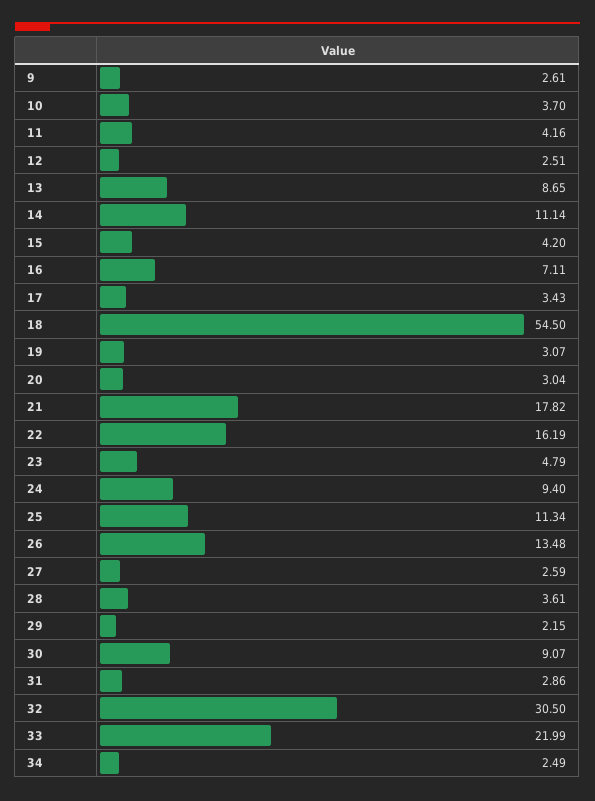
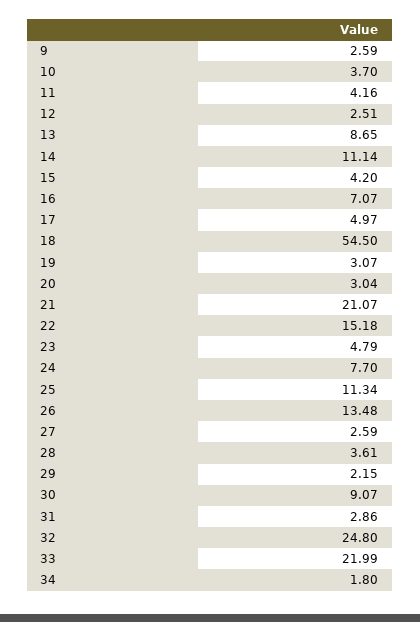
  {
-   "9": 2.61,
+   "9": 2.59,
    "10": 3.7,
    "11": 4.16,
    "12": 2.51,
    "13": 8.65,
    "14": 11.14,
    "15": 4.2,
-   "16": 7.11,
+   "16": 7.07,
-   "17": 3.43,
+   "17": 4.97,
    "18": 54.5,
    "19": 3.07,
    "20": 3.04,
-   "21": 17.82,
+   "21": 21.07,
-   "22": 16.19,
+   "22": 15.18,
    "23": 4.79,
-   "24": 9.4,
+   "24": 7.7,
    "25": 11.34,
    "26": 13.48,
    "27": 2.59,
    "28": 3.61,
    "29": 2.15,
    "30": 9.07,
    "31": 2.86,
-   "32": 30.5,
+   "32": 24.8,
    "33": 21.99,
-   "34": 2.49
+   "34": 1.8
  }

